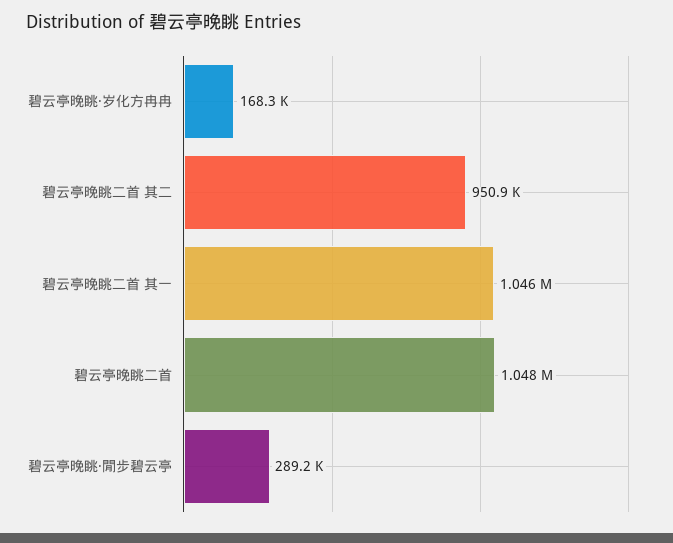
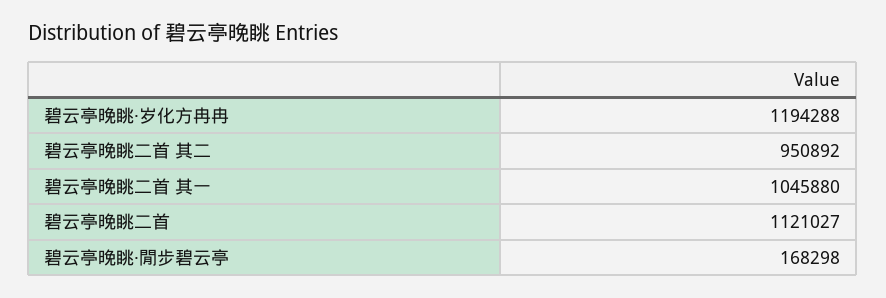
  {
-   "碧云亭晚眺·岁化方冉冉": 168300,
+   "碧云亭晚眺·岁化方冉冉": 1194288,
    "碧云亭晚眺二首 其二": 950892,
    "碧云亭晚眺二首 其一": 1045880,
-   "碧云亭晚眺二首": 1048000,
+   "碧云亭晚眺二首": 1121027,
-   "碧云亭晚眺·閒步碧云亭": 289200
+   "碧云亭晚眺·閒步碧云亭": 168298
  }

